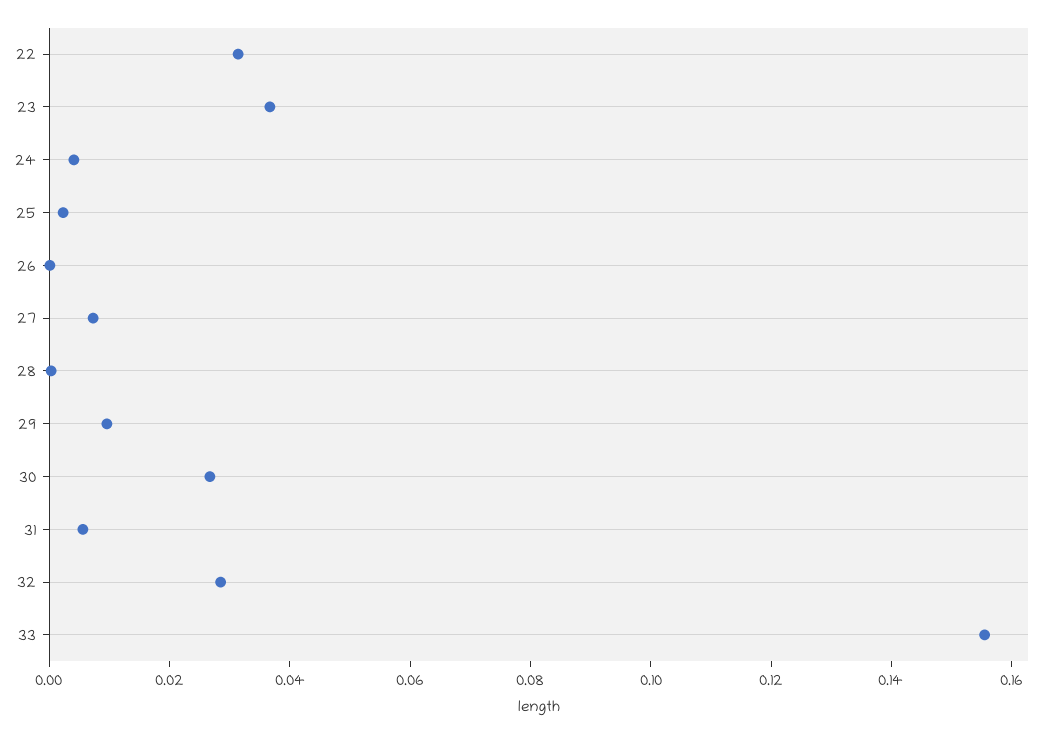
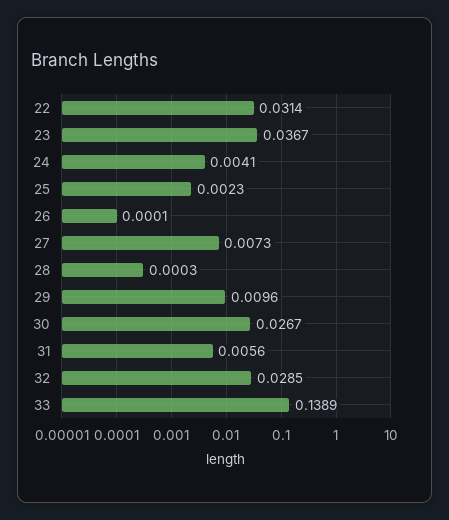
  {
    "22": 0.0314,
    "23": 0.0367,
    "24": 0.0041,
    "25": 0.0023,
    "26": 0.0001,
    "27": 0.0073,
    "28": 0.0003,
    "29": 0.0096,
    "30": 0.0267,
    "31": 0.0056,
    "32": 0.0285,
-   "33": 0.155
+   "33": 0.1389
  }

